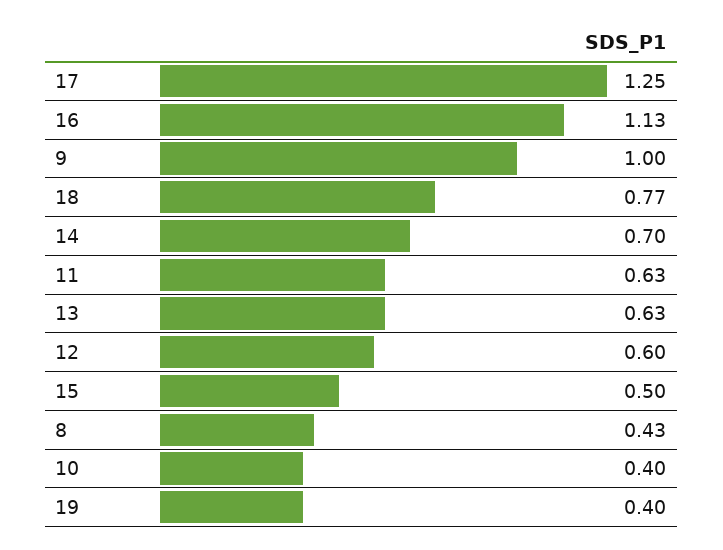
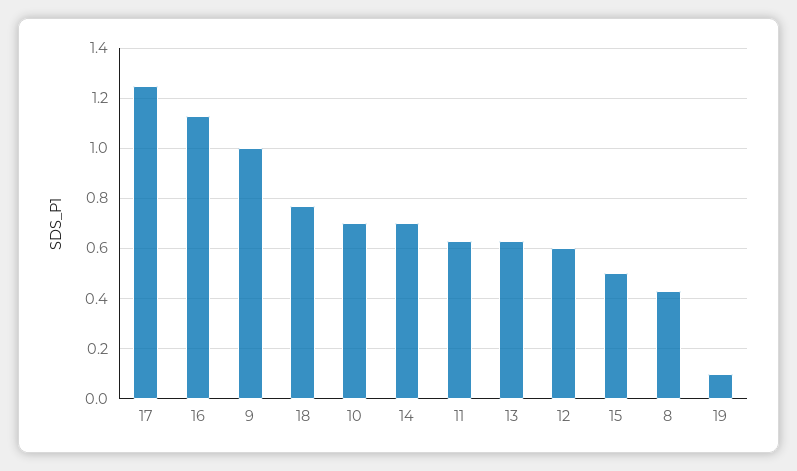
  {
    "17": 1.25,
    "16": 1.13,
    "9": 1,
    "18": 0.77,
    "14": 0.7,
    "11": 0.63,
    "13": 0.63,
    "12": 0.6,
    "15": 0.5,
    "8": 0.43,
-   "10": 0.4,
+   "10": 0.7,
-   "19": 0.4
+   "19": 0.1
  }

